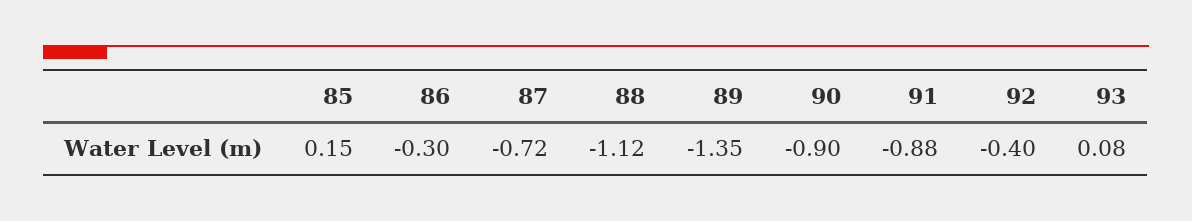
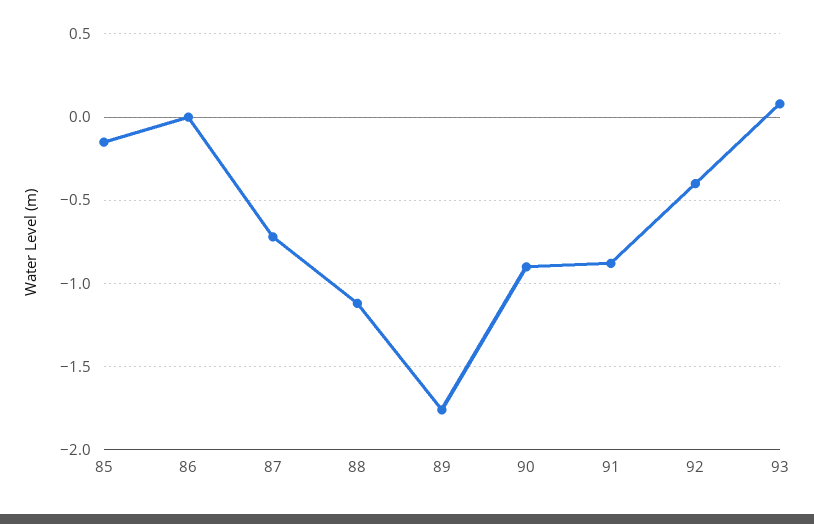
  {
-   "85": 0.15,
+   "85": -0.15,
-   "86": -0.3,
+   "86": 0,
    "87": -0.72,
    "88": -1.12,
-   "89": -1.35,
+   "89": -1.75,
    "90": -0.9,
    "91": -0.88,
    "92": -0.4,
    "93": 0.08
  }

